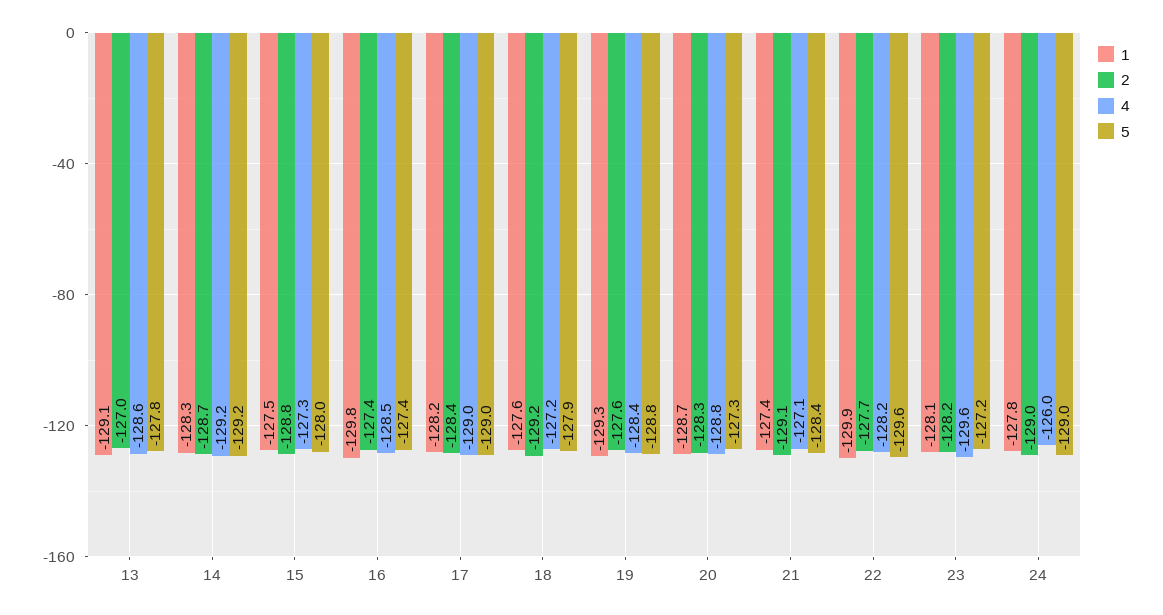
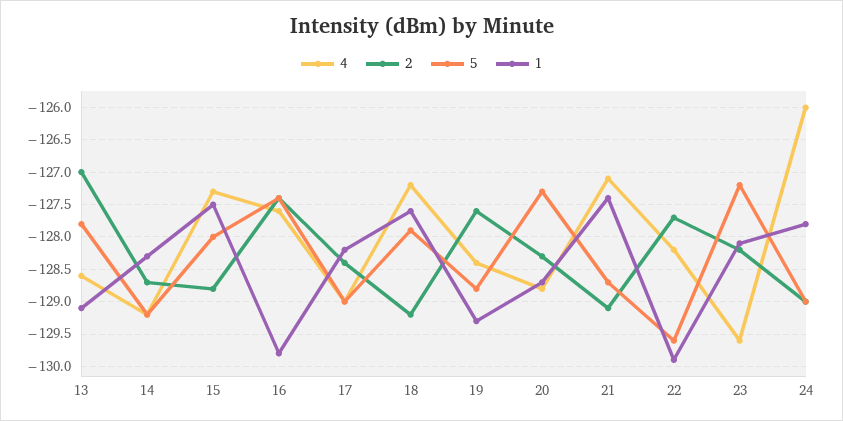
  {
    "1": {
      "13": -129.1,
      "14": -128.3,
      "15": -127.5,
      "16": -129.8,
      "17": -128.2,
      "18": -127.6,
      "19": -129.3,
      "20": -128.7,
      "21": -127.4,
      "22": -129.9,
      "23": -128.1,
      "24": -127.8
    },
    "2": {
      "13": -127,
      "14": -128.7,
      "15": -128.8,
      "16": -127.4,
      "17": -128.4,
      "18": -129.2,
      "19": -127.6,
      "20": -128.3,
      "21": -129.1,
      "22": -127.7,
      "23": -128.2,
      "24": -129
    },
    "4": {
      "13": -128.6,
      "14": -129.2,
      "15": -127.3,
-     "16": -128.5,
+     "16": -127.6,
      "17": -129,
      "18": -127.2,
      "19": -128.4,
      "20": -128.8,
      "21": -127.1,
      "22": -128.2,
      "23": -129.6,
      "24": -126
    },
    "5": {
      "13": -127.8,
      "14": -129.2,
      "15": -128,
      "16": -127.4,
      "17": -129,
      "18": -127.9,
      "19": -128.8,
      "20": -127.3,
-     "21": -128.4,
+     "21": -128.7,
      "22": -129.6,
      "23": -127.2,
      "24": -129
    }
  }

